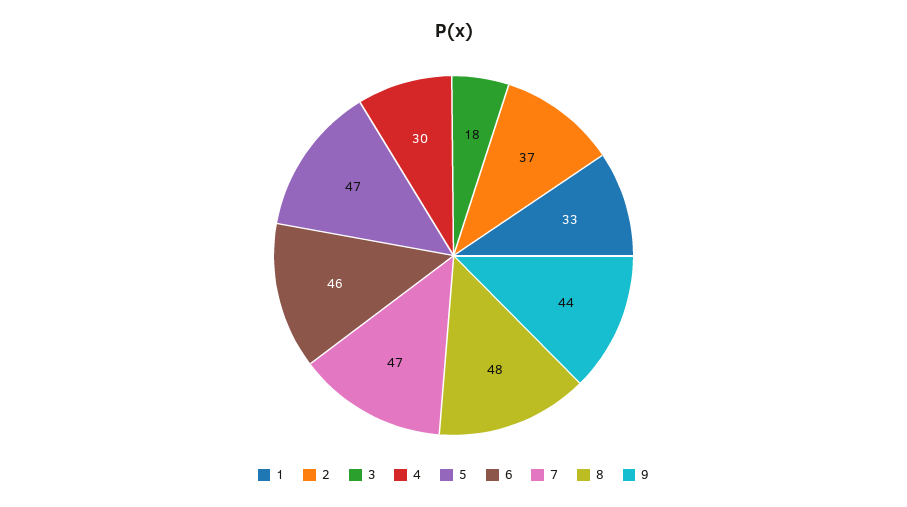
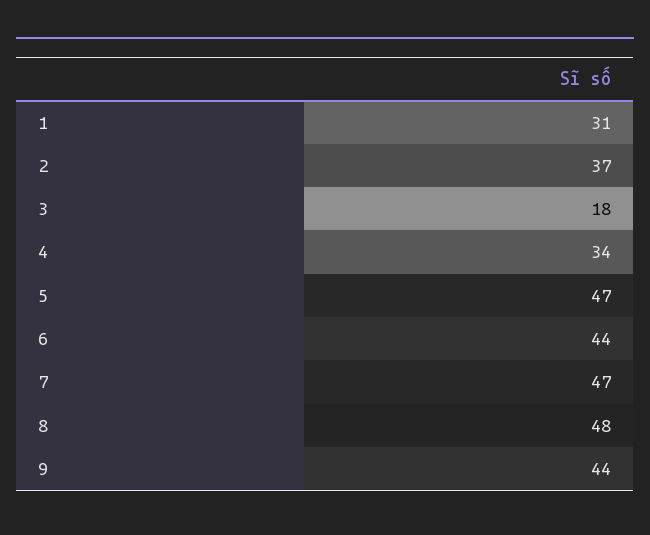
  {
-   "1": 33,
+   "1": 31,
    "2": 37,
    "3": 18,
-   "4": 30,
+   "4": 34,
    "5": 47,
-   "6": 46,
+   "6": 44,
    "7": 47,
    "8": 48,
    "9": 44
  }

